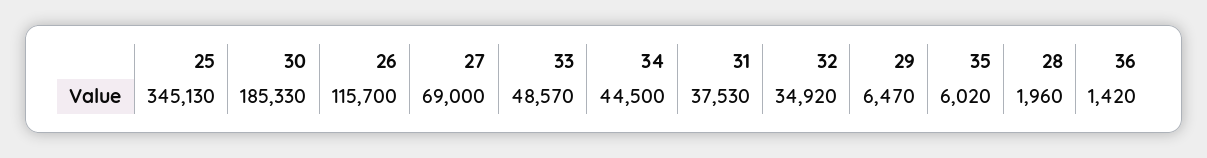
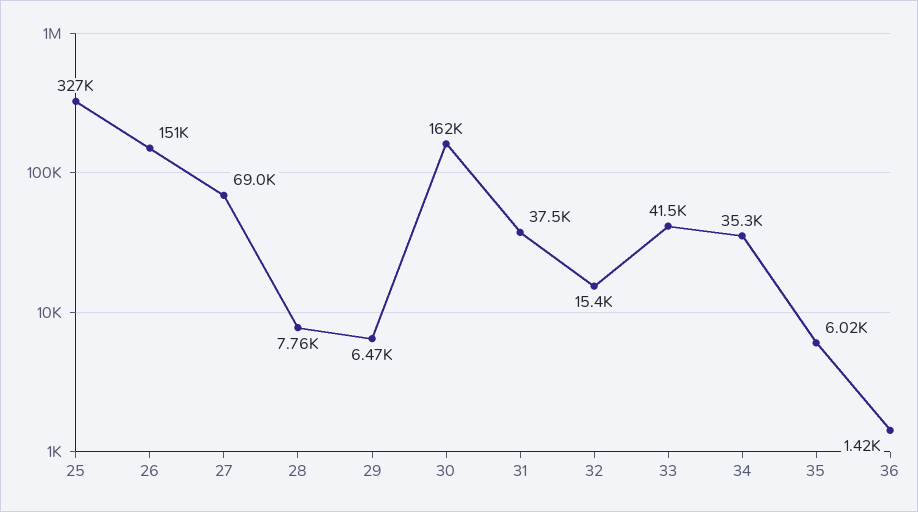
  {
-   "25": 345130,
+   "25": 327000,
-   "30": 185330,
+   "30": 162000,
-   "26": 115700,
+   "26": 151000,
    "27": 69000,
-   "33": 48570,
+   "33": 41500,
-   "34": 44500,
+   "34": 35300,
    "31": 37530,
-   "32": 34920,
+   "32": 15400,
    "29": 6470,
    "35": 6020,
-   "28": 1960,
+   "28": 7760,
    "36": 1420
  }

